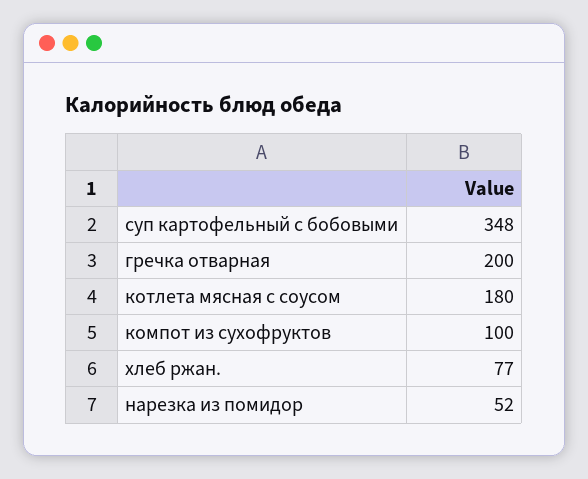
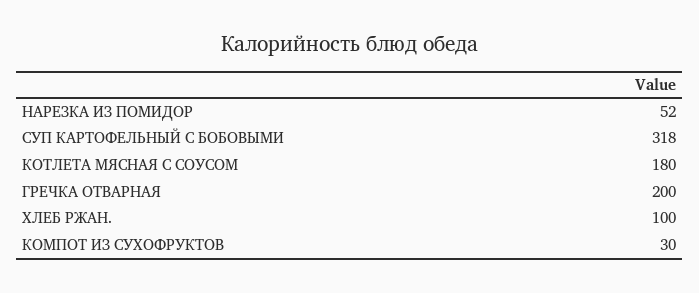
  {
-   "суп картофельный с бобовыми": 348,
+   "суп картофельный с бобовыми": 318,
    "гречка отварная": 200,
    "котлета мясная с соусом": 180,
-   "компот из сухофруктов": 100,
+   "компот из сухофруктов": 30,
-   "хлеб ржан.": 77,
+   "хлеб ржан.": 100,
    "нарезка из помидор": 52
  }

